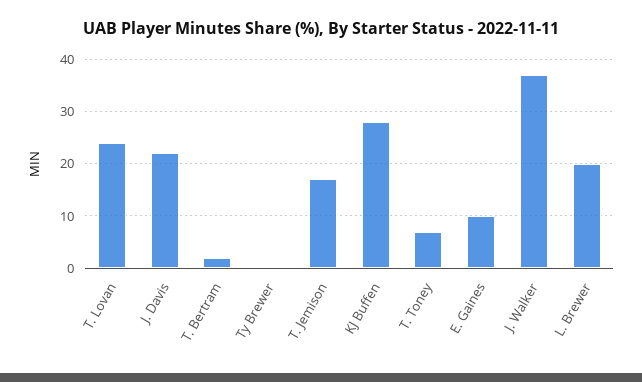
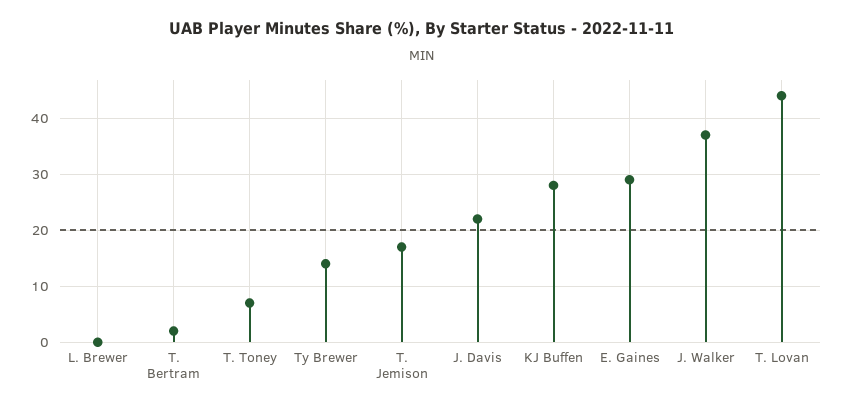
  {
-   "T. Lovan": 25,
+   "T. Lovan": 45,
    "J. Davis": 20,
    "T. Bertram": 0,
-   "Ty Brewer": 0,
+   "Ty Brewer": 15,
    "T. Jemison": 15,
    "KJ Buffen": 30,
    "T. Toney": 5,
-   "E. Gaines": 10,
+   "E. Gaines": 30,
    "J. Walker": 35,
-   "L. Brewer": 20
+   "L. Brewer": 0
  }

